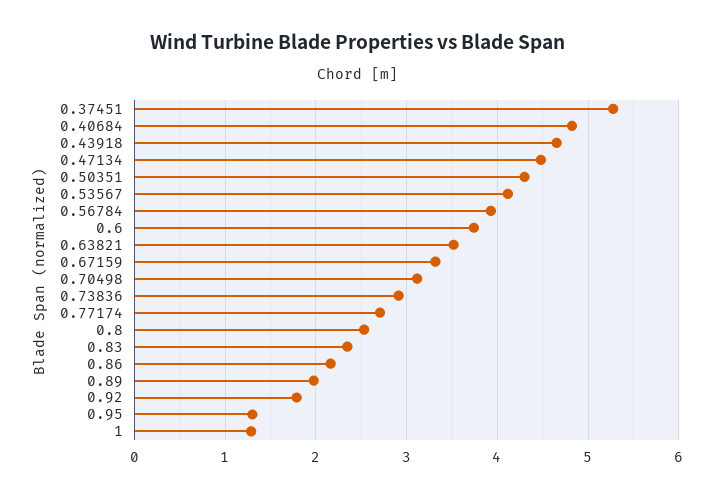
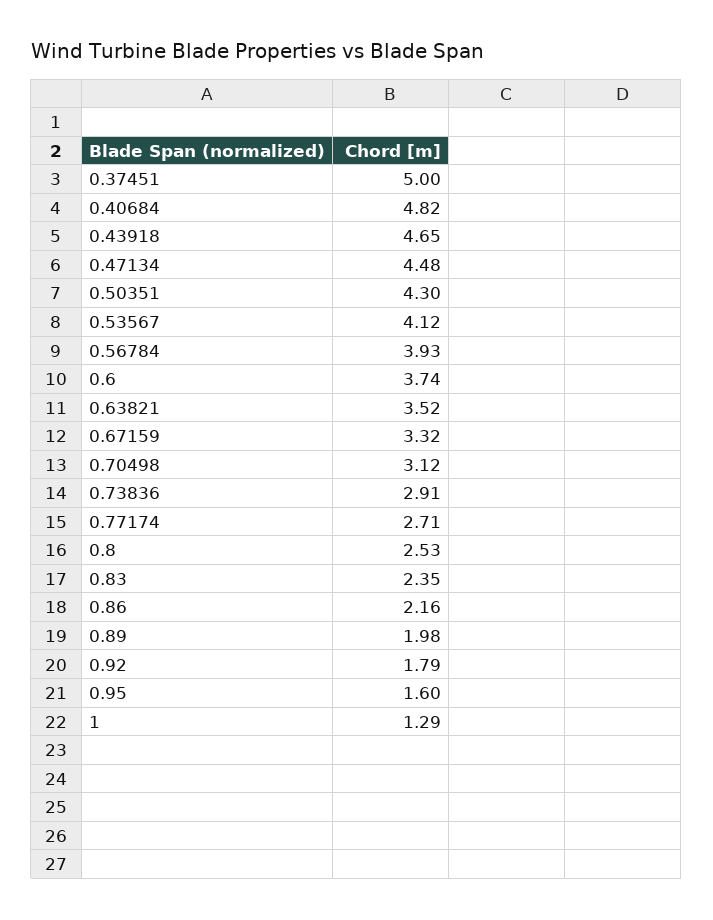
  {
-   "0.37451": 5.3,
+   "0.37451": 5,
    "0.40684": 4.82,
    "0.43918": 4.65,
    "0.47134": 4.48,
    "0.50351": 4.3,
    "0.53567": 4.12,
    "0.56784": 3.93,
    "0.6": 3.74,
    "0.63821": 3.52,
    "0.67159": 3.32,
    "0.70498": 3.12,
    "0.73836": 2.91,
    "0.77174": 2.71,
    "0.8": 2.53,
    "0.83": 2.35,
    "0.86": 2.16,
    "0.89": 1.98,
    "0.92": 1.79,
-   "0.95": 1.3,
+   "0.95": 1.6,
    "1": 1.29
  }

